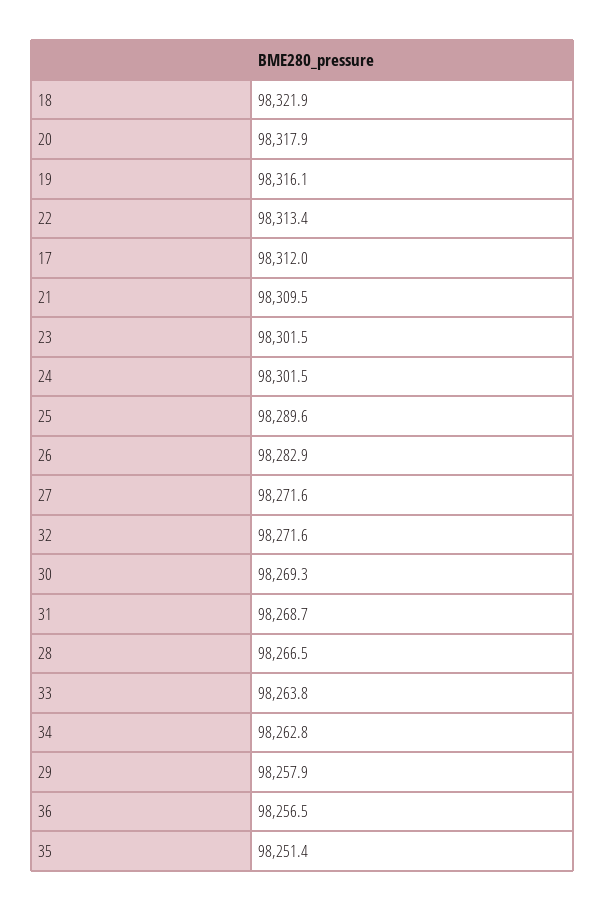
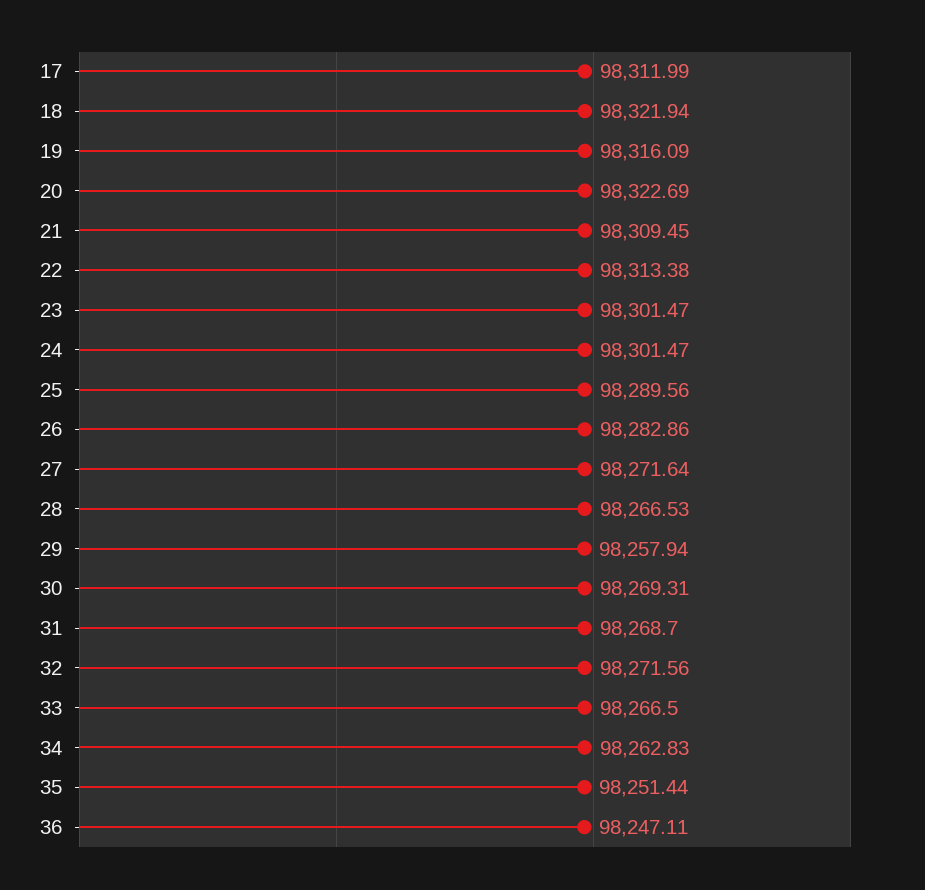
  {
    "18": 98321.94,
-   "20": 98317.9,
+   "20": 98322.69,
    "19": 98316.09,
    "22": 98313.38,
    "17": 98311.99,
    "21": 98309.45,
    "23": 98301.47,
    "24": 98301.47,
    "25": 98289.56,
    "26": 98282.86,
    "27": 98271.64,
    "32": 98271.56,
    "30": 98269.31,
    "31": 98268.7,
    "28": 98266.53,
-   "33": 98263.8,
+   "33": 98266.5,
    "34": 98262.83,
    "29": 98257.94,
-   "36": 98256.5,
+   "36": 98247.11,
    "35": 98251.44
  }

